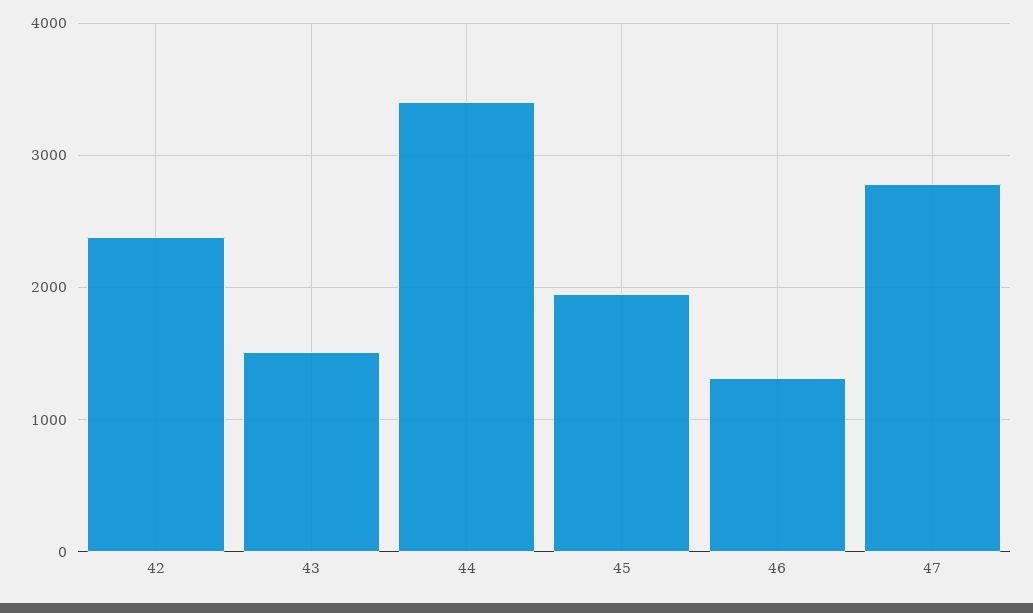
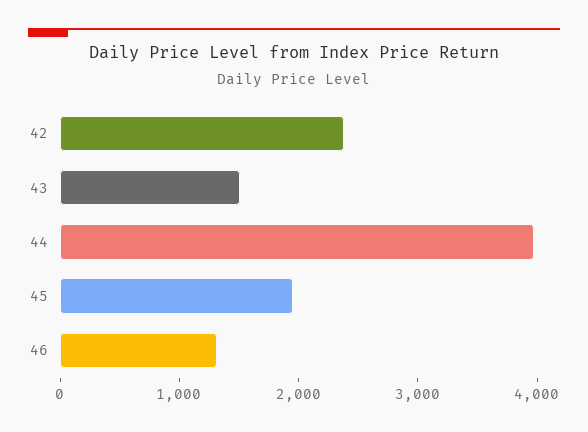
  {
    "42": 2400,
    "43": 1500,
-   "44": 3400,
+   "44": 4000,
    "45": 1900,
-   "46": 1300,
+   "46": 1300
-   "47": 2800
  }

